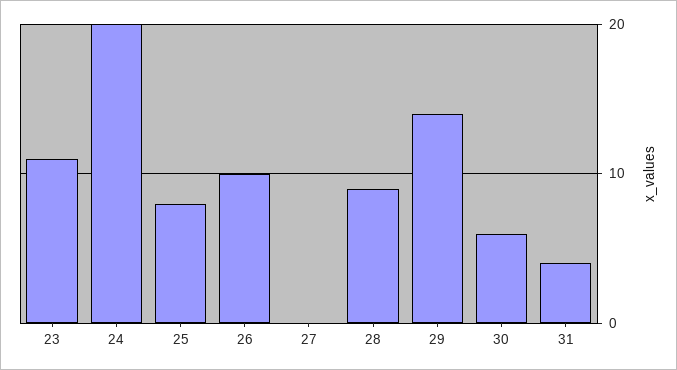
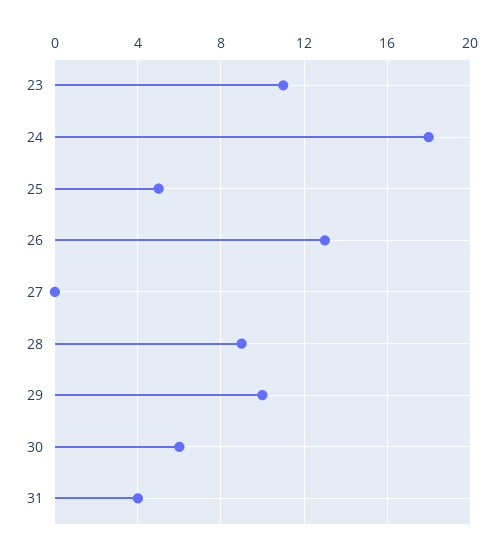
  {
    "23": 11,
-   "24": 20,
+   "24": 18,
-   "25": 8,
+   "25": 5,
-   "26": 10,
+   "26": 13,
    "27": 0,
    "28": 9,
-   "29": 14,
+   "29": 10,
    "30": 6,
    "31": 4
  }

